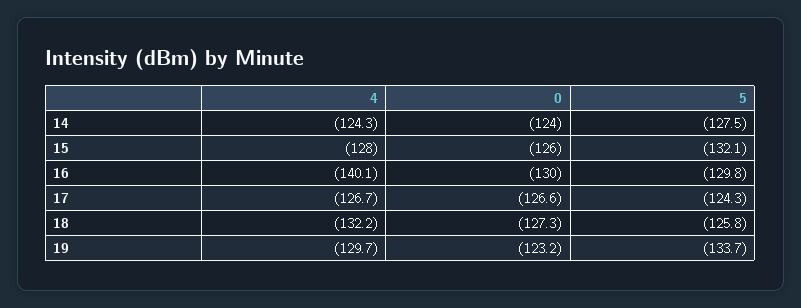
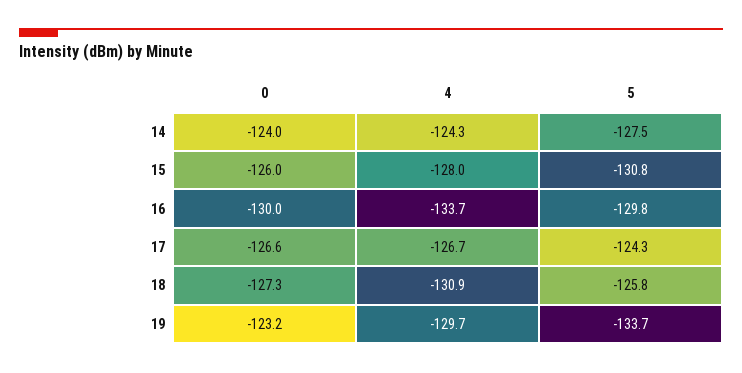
  {
    "4": {
      "14": -124.3,
      "15": -128,
-     "16": -140.1,
+     "16": -133.7,
      "17": -126.7,
-     "18": -132.2,
+     "18": -130.9,
      "19": -129.7
    },
    "0": {
      "14": -124,
      "15": -126,
      "16": -130,
      "17": -126.6,
      "18": -127.3,
      "19": -123.2
    },
    "5": {
      "14": -127.5,
-     "15": -132.1,
+     "15": -130.8,
      "16": -129.8,
      "17": -124.3,
      "18": -125.8,
      "19": -133.7
    }
  }

